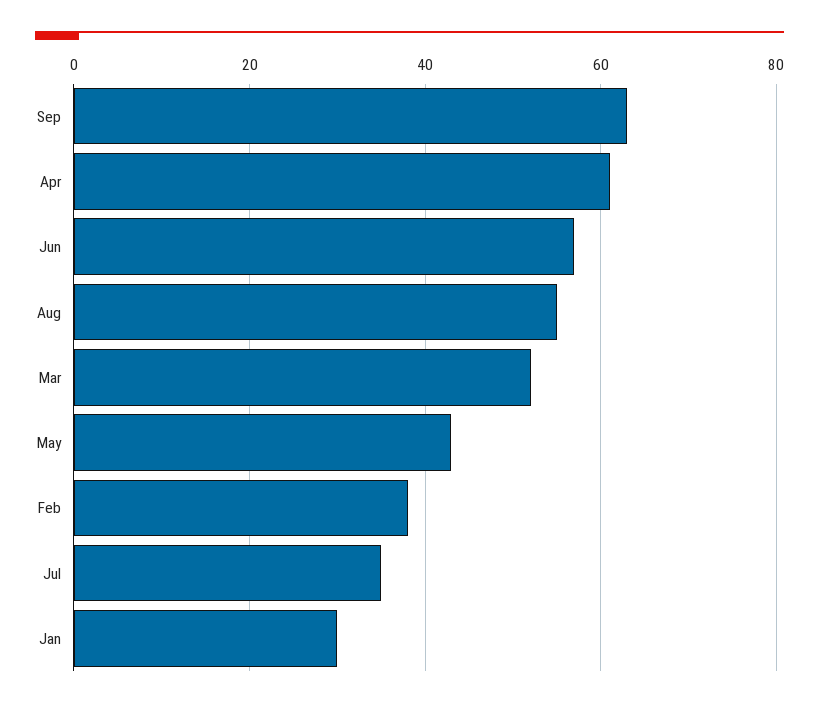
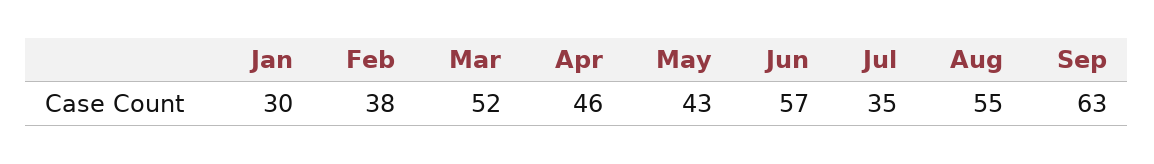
  {
    "Sep": 63,
-   "Apr": 60,
+   "Apr": 46,
    "Jun": 57,
    "Aug": 55,
    "Mar": 52,
    "May": 43,
    "Feb": 38,
    "Jul": 35,
    "Jan": 30
  }

